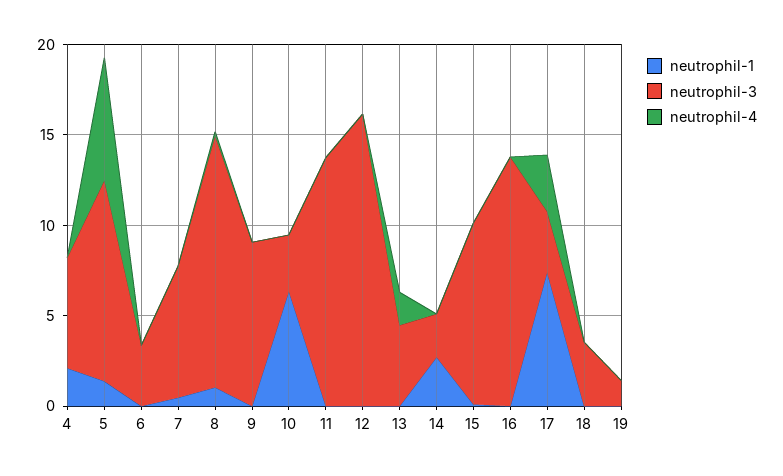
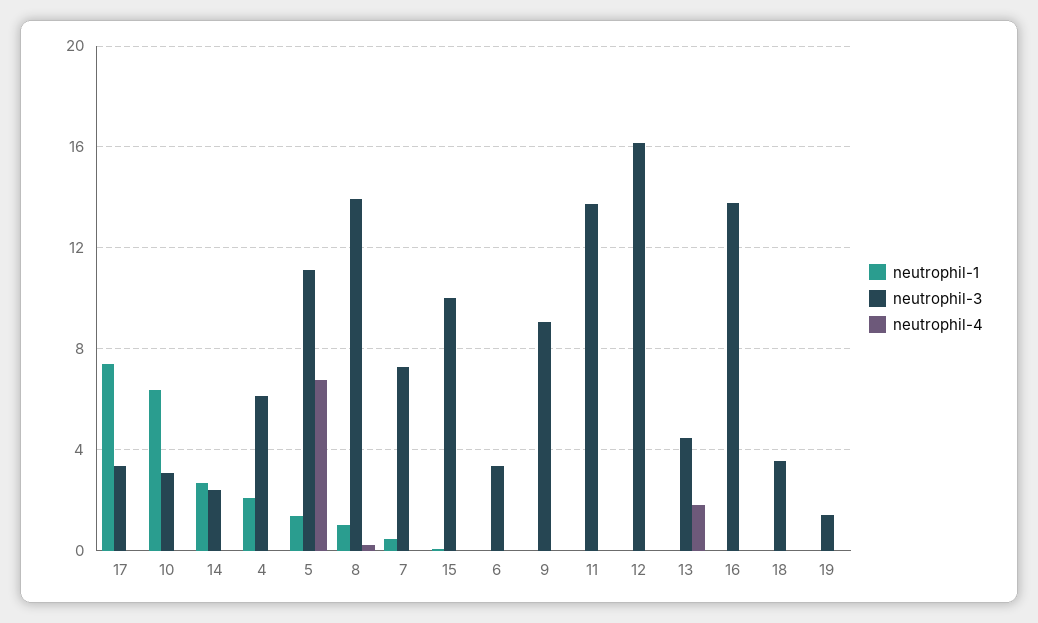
  {
    "neutrophil-1": {
      "4": 2,
      "5": 1.5,
      "6": 0,
      "7": 0.5,
      "8": 1,
      "9": 0,
      "10": 6.5,
      "11": 0,
      "12": 0,
      "13": 0,
      "14": 2.5,
      "15": 0,
      "16": 0,
      "17": 7.5,
      "18": 0,
      "19": 0
    },
    "neutrophil-3": {
      "4": 6,
      "5": 11,
      "6": 3.5,
      "7": 7.5,
      "8": 14,
      "9": 9,
      "10": 3,
      "11": 13.5,
      "12": 16,
      "13": 4.5,
      "14": 2.5,
      "15": 10,
      "16": 14,
      "17": 3.5,
      "18": 3.5,
      "19": 1.5
    },
    "neutrophil-4": {
      "4": 0,
      "5": 7,
      "6": 0,
      "7": 0,
      "8": 0,
      "9": 0,
      "10": 0,
      "11": 0,
      "12": 0,
      "13": 2,
      "14": 0,
      "15": 0,
      "16": 0,
-     "17": 3,
+     "17": 0,
      "18": 0,
      "19": 0
    }
  }

